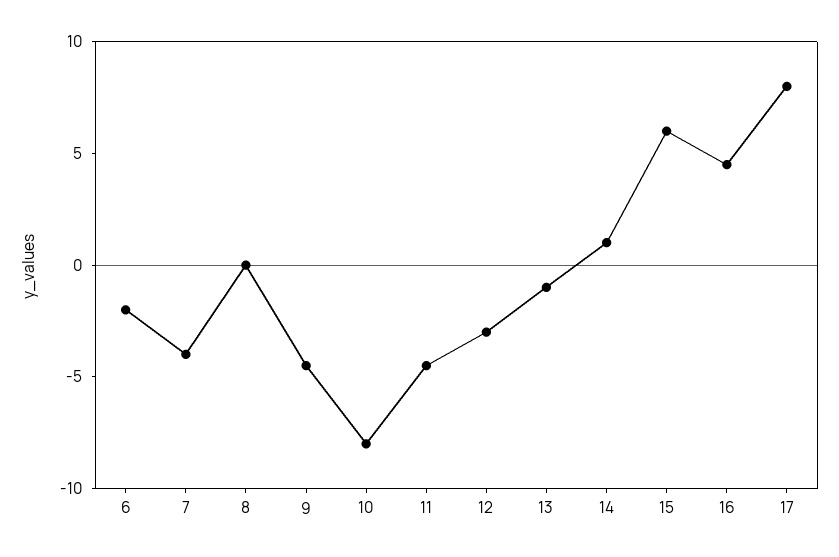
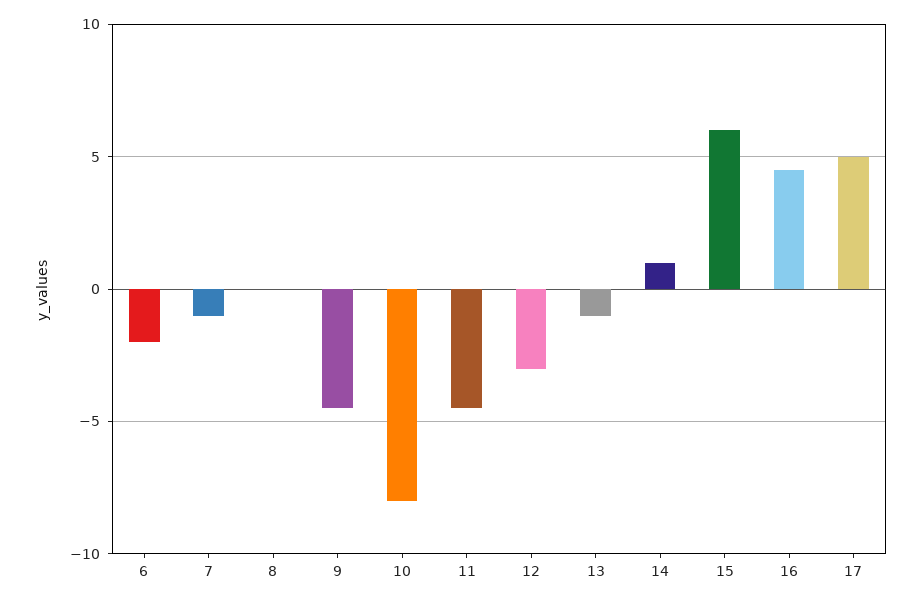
  {
    "6": -2,
-   "7": -4,
+   "7": -1,
    "8": 0,
    "9": -4.5,
    "10": -8,
    "11": -4.5,
    "12": -3,
    "13": -1,
    "14": 1,
    "15": 6,
    "16": 4.5,
-   "17": 8
+   "17": 5
  }

